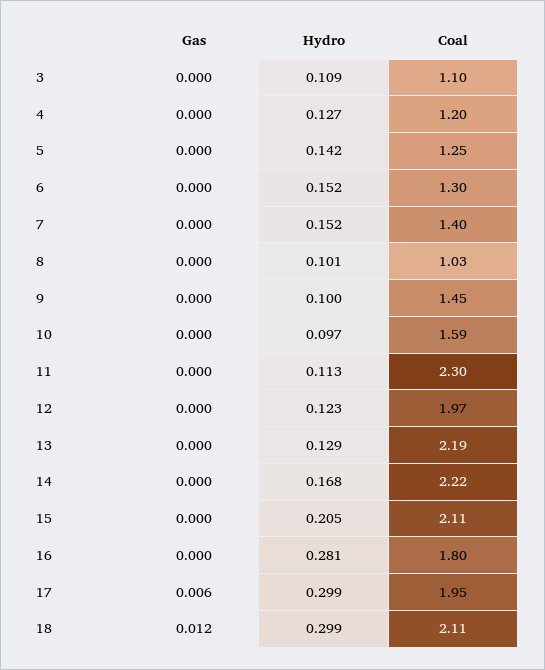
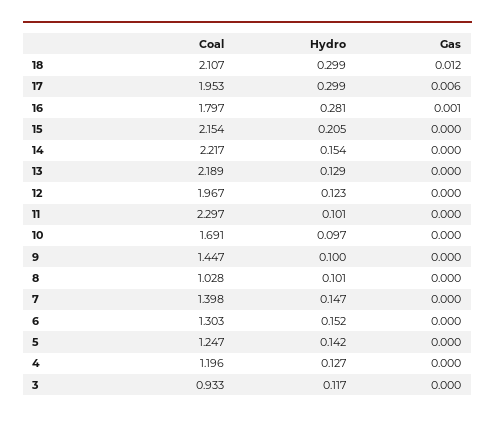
  {
    "Gas": {
      "3": 0,
      "4": 0,
      "5": 0,
      "6": 0,
      "7": 0,
      "8": 0,
      "9": 0,
      "10": 0,
      "11": 0,
      "12": 0,
      "13": 0,
      "14": 0,
      "15": 0,
-     "16": 0,
+     "16": 0.001,
      "17": 0.006,
      "18": 0.012
    },
    "Hydro": {
-     "3": 0.109,
+     "3": 0.117,
      "4": 0.127,
      "5": 0.142,
      "6": 0.152,
-     "7": 0.152,
+     "7": 0.147,
      "8": 0.101,
      "9": 0.1,
      "10": 0.097,
-     "11": 0.113,
+     "11": 0.101,
      "12": 0.123,
      "13": 0.129,
-     "14": 0.168,
+     "14": 0.154,
      "15": 0.205,
      "16": 0.281,
      "17": 0.299,
      "18": 0.299
    },
    "Coal": {
-     "3": 1.1,
+     "3": 0.933,
      "4": 1.196,
      "5": 1.247,
      "6": 1.303,
      "7": 1.398,
      "8": 1.028,
      "9": 1.447,
-     "10": 1.59,
+     "10": 1.691,
      "11": 2.297,
      "12": 1.967,
      "13": 2.189,
      "14": 2.217,
-     "15": 2.11,
+     "15": 2.154,
      "16": 1.797,
      "17": 1.953,
      "18": 2.107
    }
  }

